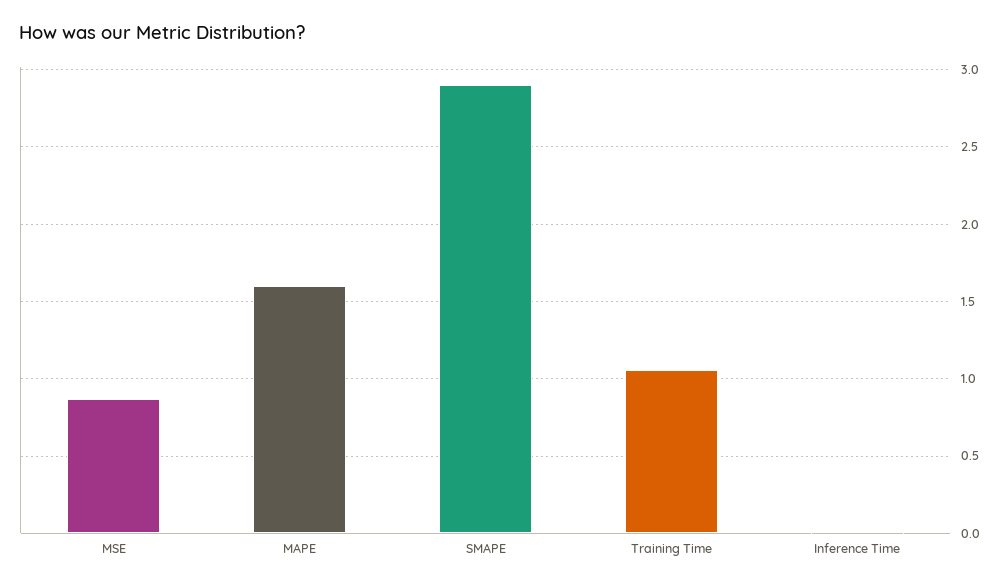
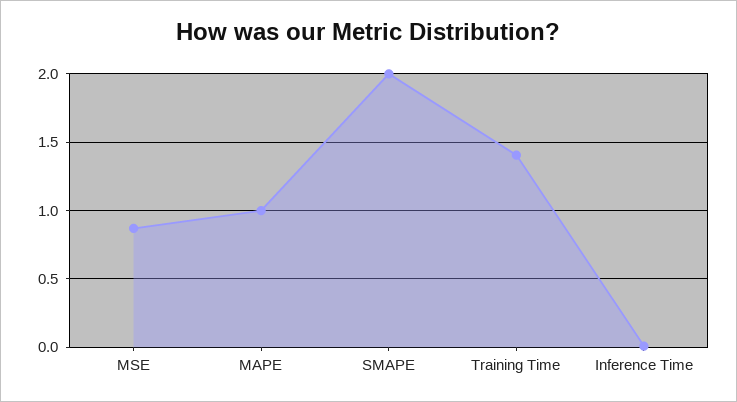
  {
    "MSE": 0.85,
-   "MAPE": 1.6,
+   "MAPE": 1,
-   "SMAPE": 2.9,
+   "SMAPE": 2,
-   "Training Time": 1.05,
+   "Training Time": 1.4,
    "Inference Time": 0
  }

